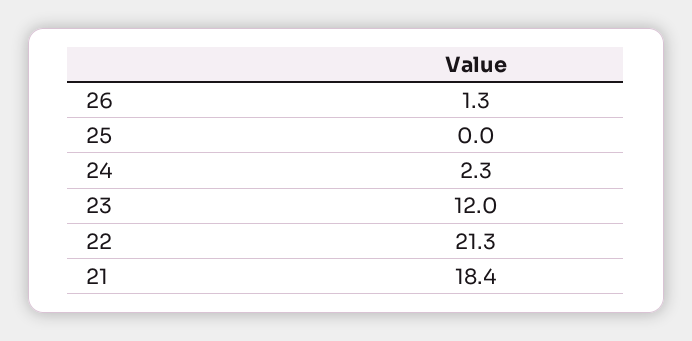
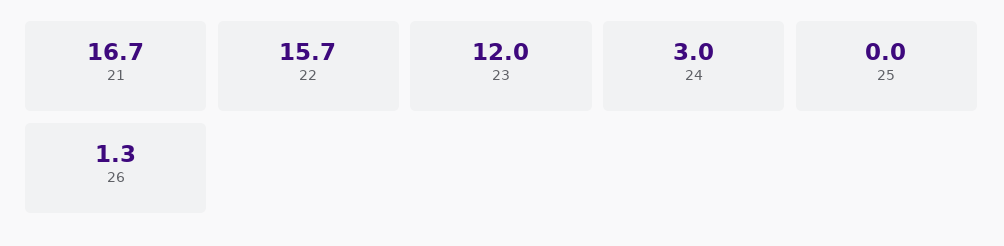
  {
    "26": 1.3,
    "25": 0,
-   "24": 2.3,
+   "24": 3,
    "23": 12,
-   "22": 21.3,
+   "22": 15.7,
-   "21": 18.4
+   "21": 16.7
  }

